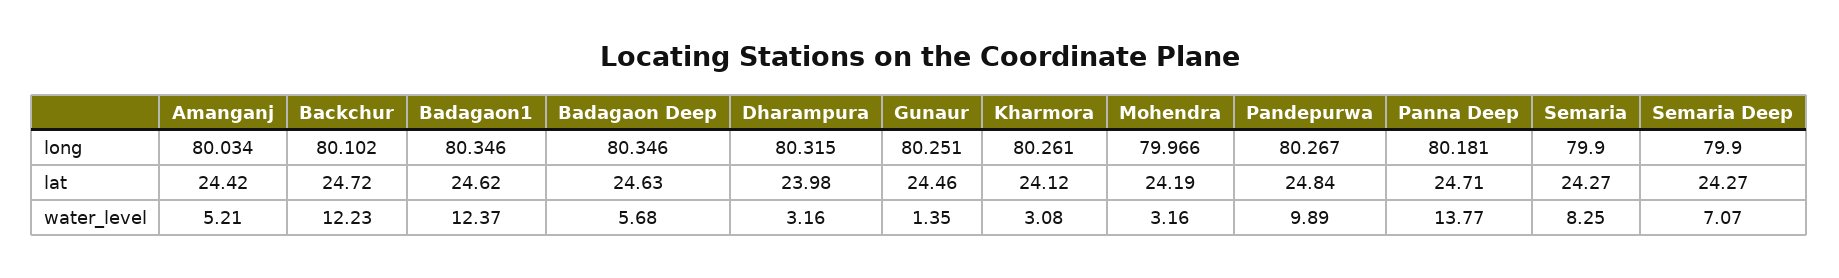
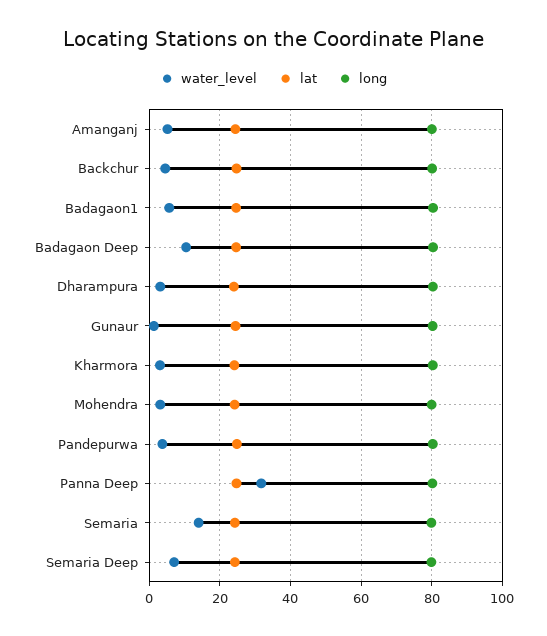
  {
    "long": {
      "Amanganj": 80.034,
      "Backchur": 80.102,
      "Badagaon1": 80.346,
      "Badagaon Deep": 80.346,
      "Dharampura": 80.315,
      "Gunaur": 80.251,
      "Kharmora": 80.261,
      "Mohendra": 79.966,
      "Pandepurwa": 80.267,
      "Panna Deep": 80.181,
      "Semaria": 79.9,
      "Semaria Deep": 79.9
    },
    "lat": {
      "Amanganj": 24.42,
      "Backchur": 24.72,
      "Badagaon1": 24.62,
      "Badagaon Deep": 24.63,
      "Dharampura": 23.98,
      "Gunaur": 24.46,
      "Kharmora": 24.12,
      "Mohendra": 24.19,
      "Pandepurwa": 24.84,
      "Panna Deep": 24.71,
      "Semaria": 24.27,
      "Semaria Deep": 24.27
    },
    "water_level": {
      "Amanganj": 5.21,
-     "Backchur": 12.23,
+     "Backchur": 4,
-     "Badagaon1": 12.37,
+     "Badagaon1": 6,
-     "Badagaon Deep": 5.68,
+     "Badagaon Deep": 10,
      "Dharampura": 3.16,
      "Gunaur": 1.35,
      "Kharmora": 3.08,
      "Mohendra": 3.16,
-     "Pandepurwa": 9.89,
+     "Pandepurwa": 4,
-     "Panna Deep": 13.77,
+     "Panna Deep": 32,
-     "Semaria": 8.25,
+     "Semaria": 14,
      "Semaria Deep": 7.07
    }
  }

